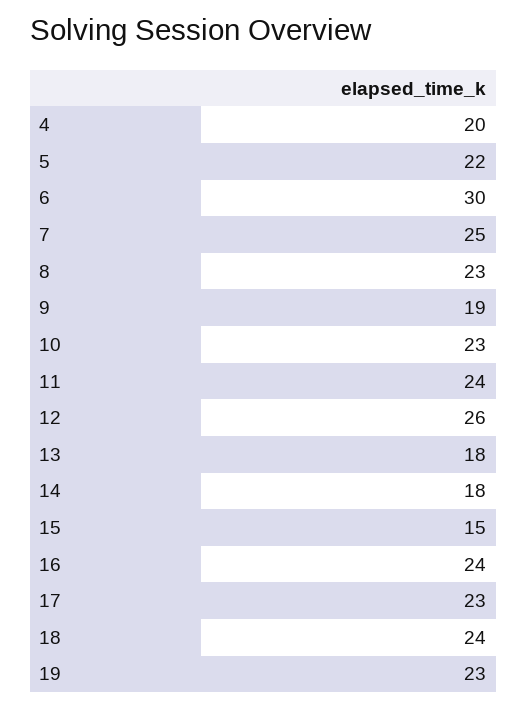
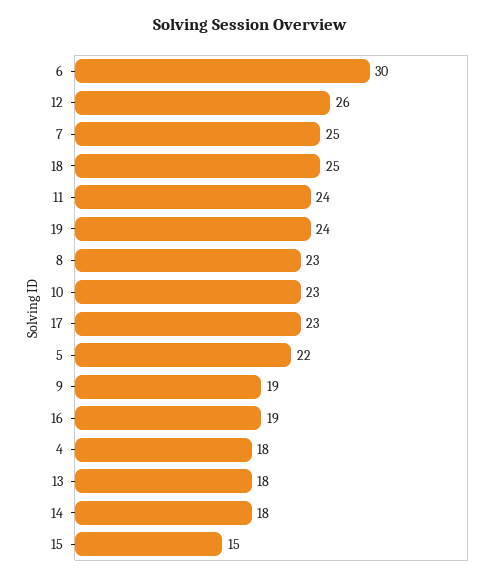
  {
-   "4": 20,
+   "4": 18,
    "5": 22,
    "6": 30,
    "7": 25,
    "8": 23,
    "9": 19,
    "10": 23,
    "11": 24,
    "12": 26,
    "13": 18,
    "14": 18,
    "15": 15,
-   "16": 24,
+   "16": 19,
    "17": 23,
-   "18": 24,
+   "18": 25,
-   "19": 23
+   "19": 24
  }

